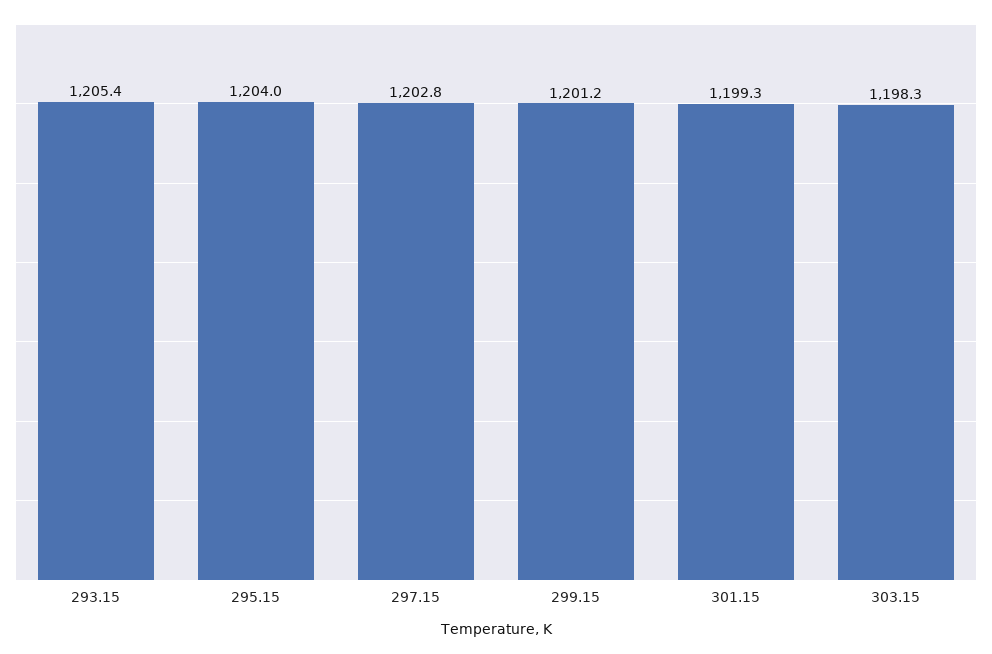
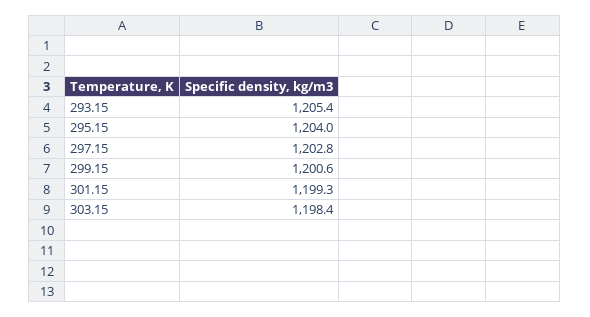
  {
    "293.15": 1205.4,
    "295.15": 1204,
    "297.15": 1202.8,
-   "299.15": 1201.2,
+   "299.15": 1200.6,
    "301.15": 1199.3,
-   "303.15": 1198.3
+   "303.15": 1198.4
  }

